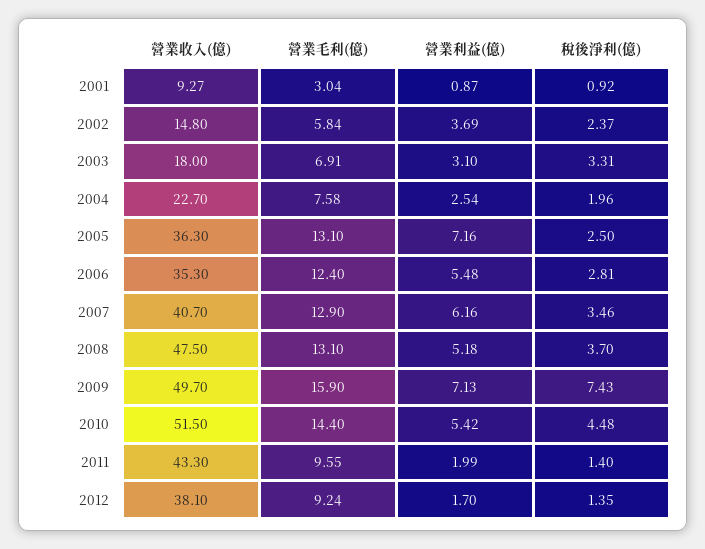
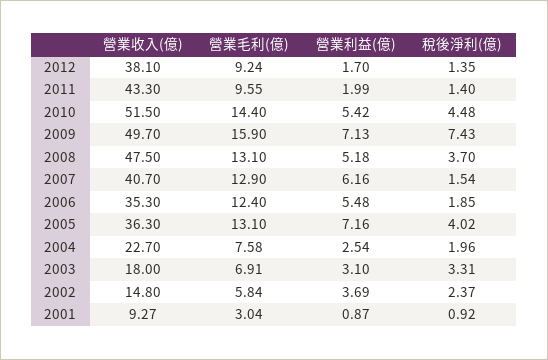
  {
    "營業收入(億)": {
      "2001": 9.27,
      "2002": 14.8,
      "2003": 18,
      "2004": 22.7,
      "2005": 36.3,
      "2006": 35.3,
      "2007": 40.7,
      "2008": 47.5,
      "2009": 49.7,
      "2010": 51.5,
      "2011": 43.3,
      "2012": 38.1
    },
    "營業毛利(億)": {
      "2001": 3.04,
      "2002": 5.84,
      "2003": 6.91,
      "2004": 7.58,
      "2005": 13.1,
      "2006": 12.4,
      "2007": 12.9,
      "2008": 13.1,
      "2009": 15.9,
      "2010": 14.4,
      "2011": 9.55,
      "2012": 9.24
    },
    "營業利益(億)": {
      "2001": 0.87,
      "2002": 3.69,
      "2003": 3.1,
      "2004": 2.54,
      "2005": 7.16,
      "2006": 5.48,
      "2007": 6.16,
      "2008": 5.18,
      "2009": 7.13,
      "2010": 5.42,
      "2011": 1.99,
      "2012": 1.7
    },
    "稅後淨利(億)": {
      "2001": 0.92,
      "2002": 2.37,
      "2003": 3.31,
      "2004": 1.96,
-     "2005": 2.5,
+     "2005": 4.02,
-     "2006": 2.81,
+     "2006": 1.85,
-     "2007": 3.46,
+     "2007": 1.54,
      "2008": 3.7,
      "2009": 7.43,
      "2010": 4.48,
      "2011": 1.4,
      "2012": 1.35
    }
  }

